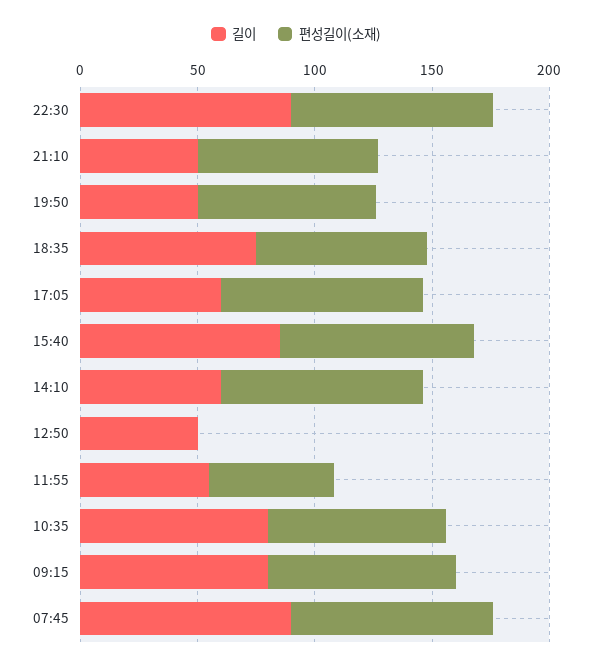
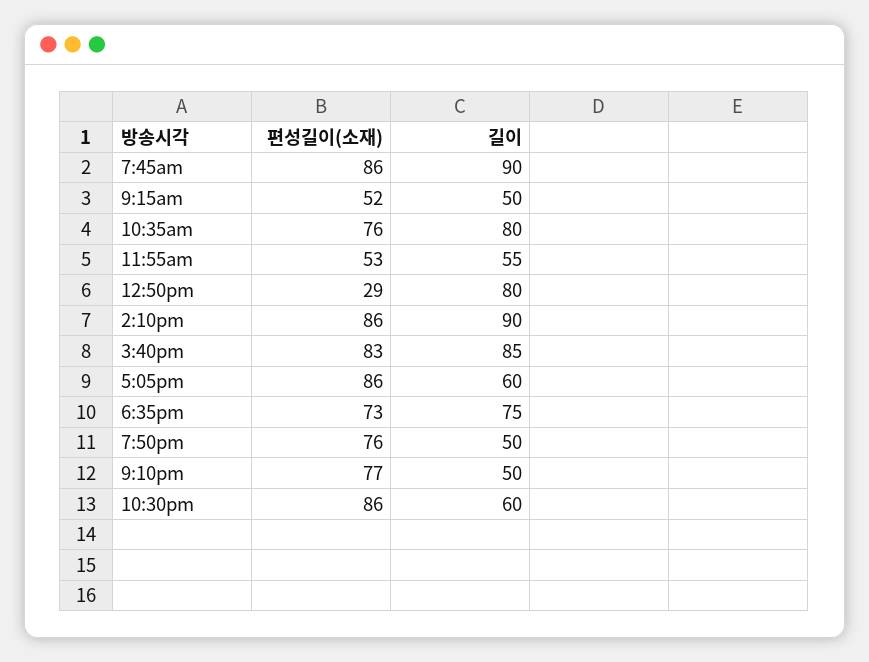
  {
    "길이": {
-     "22:30": 90,
+     "22:30": 60,
      "21:10": 50,
      "19:50": 50,
      "18:35": 75,
      "17:05": 60,
      "15:40": 85,
-     "14:10": 60,
+     "14:10": 90,
-     "12:50": 50,
+     "12:50": 80,
      "11:55": 55,
      "10:35": 80,
-     "09:15": 80,
+     "09:15": 50,
      "07:45": 90
    },
    "편성길이(소재)": {
      "22:30": 86,
      "21:10": 77,
      "19:50": 76,
      "18:35": 73,
      "17:05": 86,
      "15:40": 83,
      "14:10": 86,
-     "12:50": 0,
+     "12:50": 29,
      "11:55": 53,
      "10:35": 76,
-     "09:15": 80,
+     "09:15": 52,
      "07:45": 86
    }
  }

